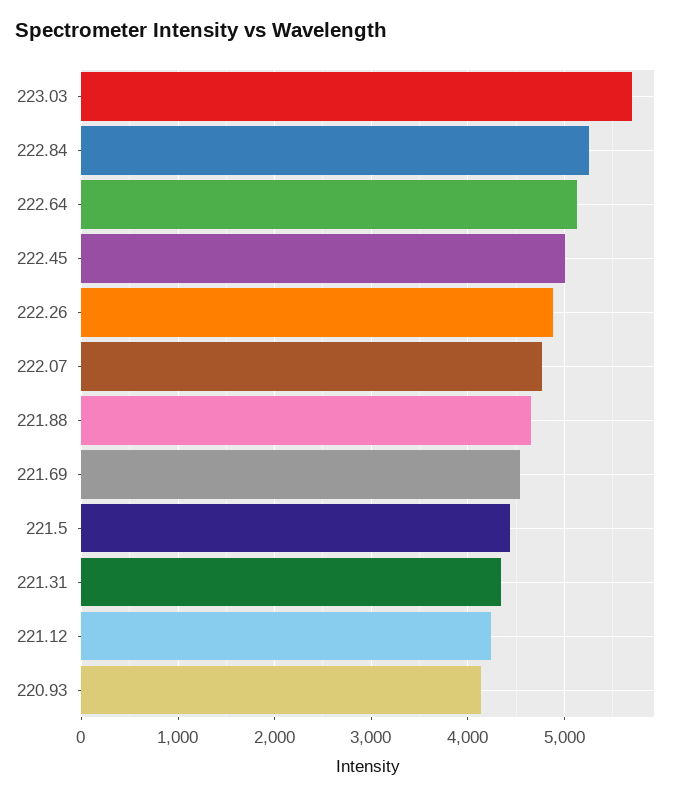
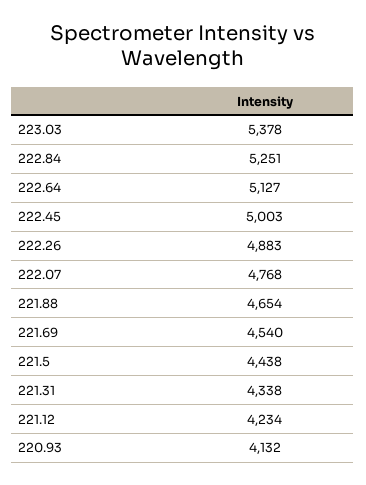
  {
-   "223.03": 5700,
+   "223.03": 5378,
    "222.84": 5251,
    "222.64": 5127,
    "222.45": 5003,
    "222.26": 4883,
    "222.07": 4768,
    "221.88": 4654,
    "221.69": 4540,
    "221.5": 4438,
    "221.31": 4338,
    "221.12": 4234,
    "220.93": 4132
  }

